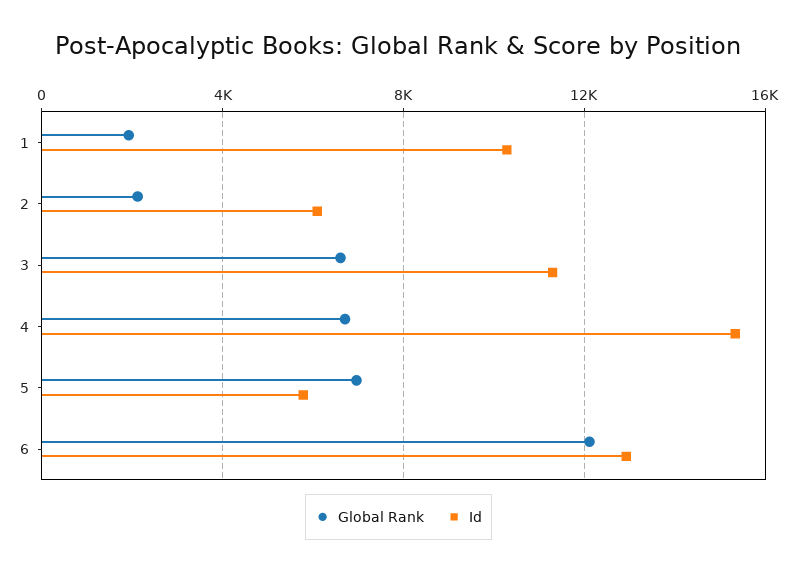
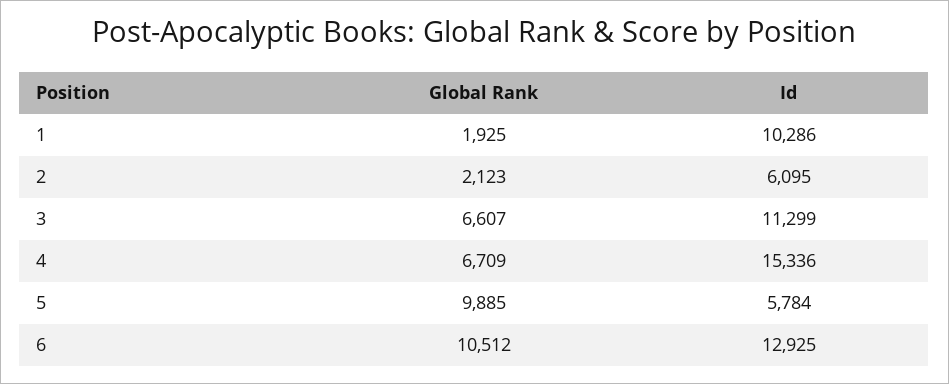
  {
    "Global Rank": {
      "1": 1925,
      "2": 2123,
      "3": 6607,
      "4": 6709,
-     "5": 7000,
+     "5": 9885,
-     "6": 12000
+     "6": 10512
    },
    "Id": {
      "1": 10286,
      "2": 6095,
      "3": 11299,
      "4": 15336,
      "5": 5784,
      "6": 12925
    }
  }

